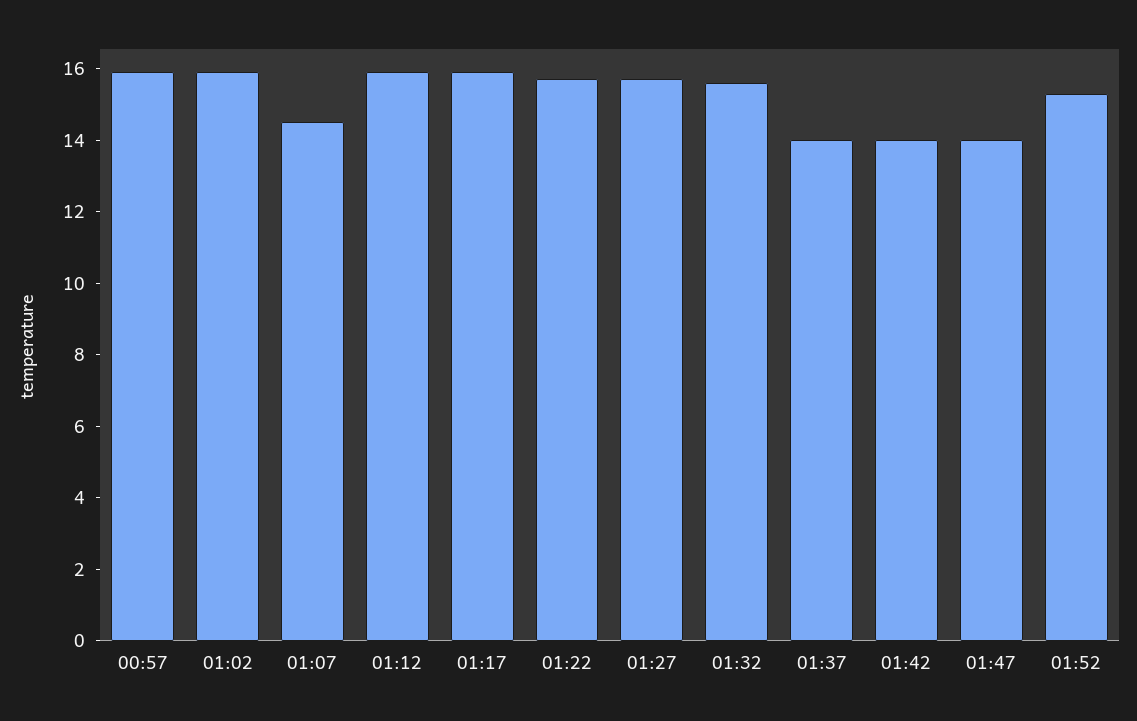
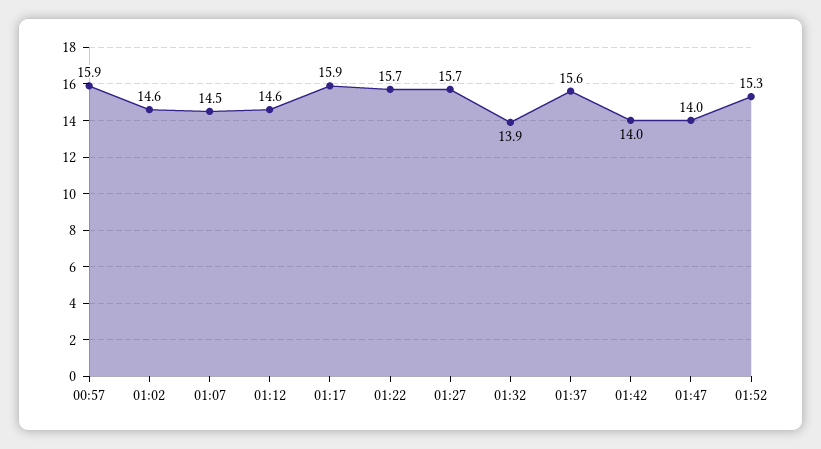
  {
    "00:57": 15.9,
-   "01:02": 16,
+   "01:02": 14.6,
    "01:07": 14.5,
-   "01:12": 16,
+   "01:12": 14.6,
    "01:17": 15.9,
    "01:22": 15.7,
    "01:27": 15.7,
-   "01:32": 15.5,
+   "01:32": 13.9,
-   "01:37": 14,
+   "01:37": 15.6,
    "01:42": 14,
    "01:47": 14,
    "01:52": 15.3
  }

